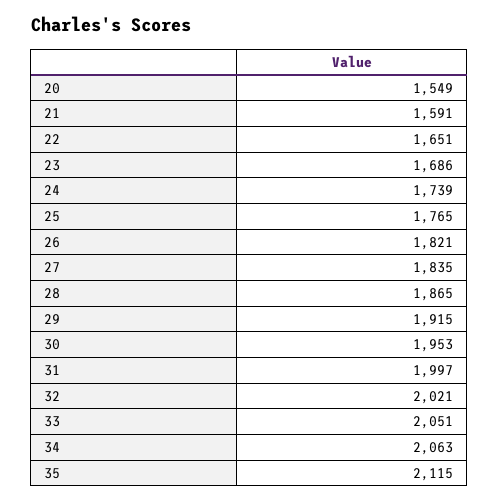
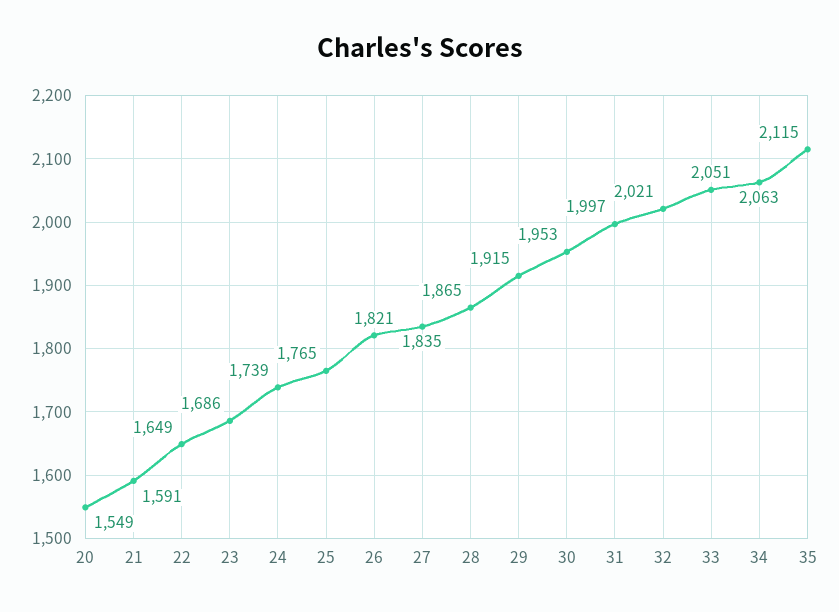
  {
    "20": 1549,
    "21": 1591,
-   "22": 1651,
+   "22": 1649,
    "23": 1686,
    "24": 1739,
    "25": 1765,
    "26": 1821,
    "27": 1835,
    "28": 1865,
    "29": 1915,
    "30": 1953,
    "31": 1997,
    "32": 2021,
    "33": 2051,
    "34": 2063,
    "35": 2115
  }

